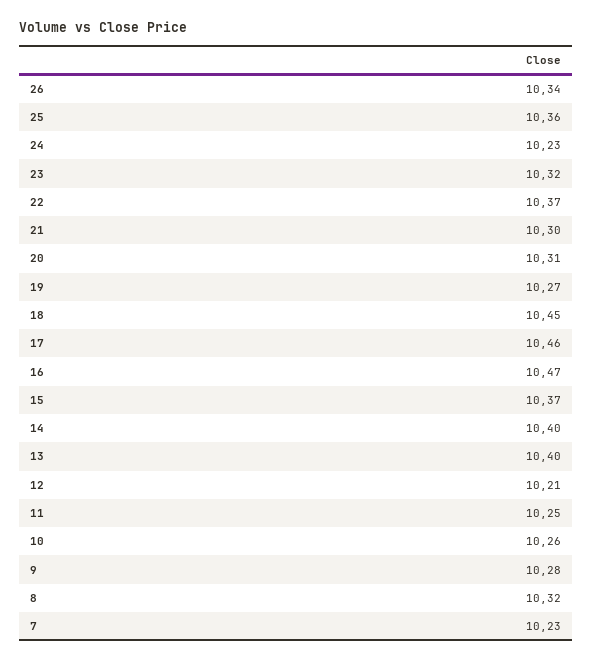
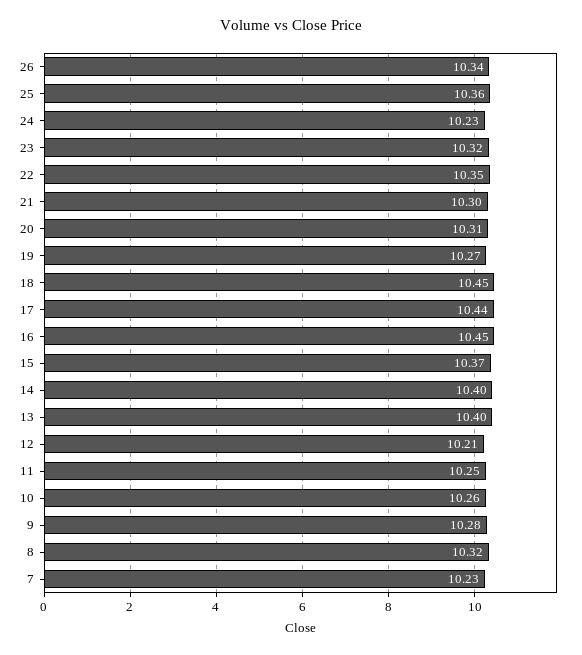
  {
    "26": 10.34,
    "25": 10.36,
    "24": 10.23,
    "23": 10.32,
-   "22": 10.37,
+   "22": 10.35,
    "21": 10.3,
    "20": 10.31,
    "19": 10.27,
    "18": 10.45,
-   "17": 10.46,
+   "17": 10.44,
-   "16": 10.47,
+   "16": 10.45,
    "15": 10.37,
    "14": 10.4,
    "13": 10.4,
    "12": 10.21,
    "11": 10.25,
    "10": 10.26,
    "9": 10.28,
    "8": 10.32,
    "7": 10.23
  }

